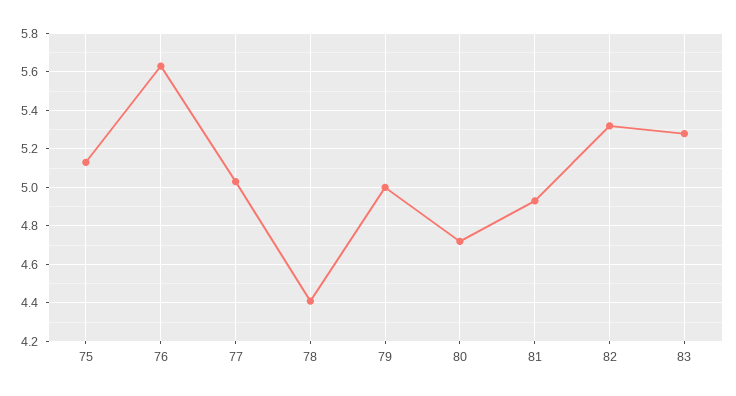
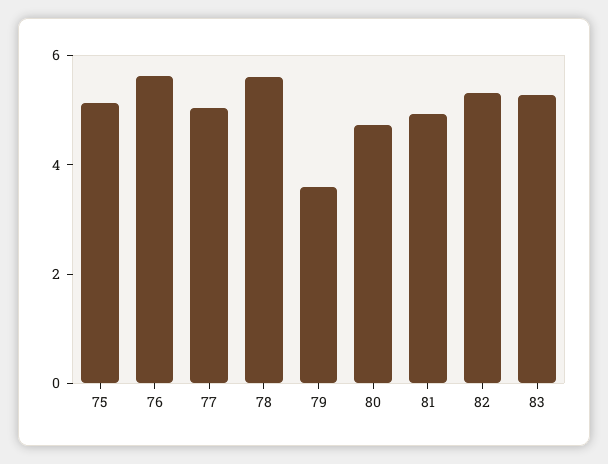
  {
    "75": 5.15,
    "76": 5.65,
    "77": 5.05,
-   "78": 4.4,
+   "78": 5.5,
-   "79": 5,
+   "79": 3.5,
    "80": 4.7,
    "81": 4.95,
    "82": 5.3,
    "83": 5.3
  }

